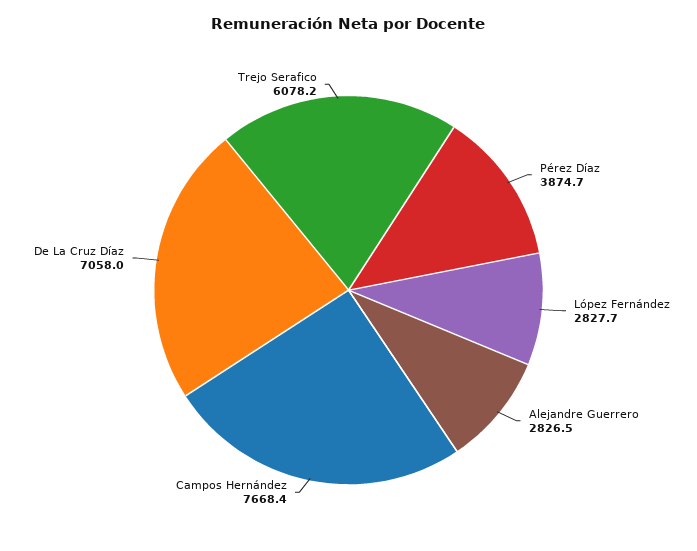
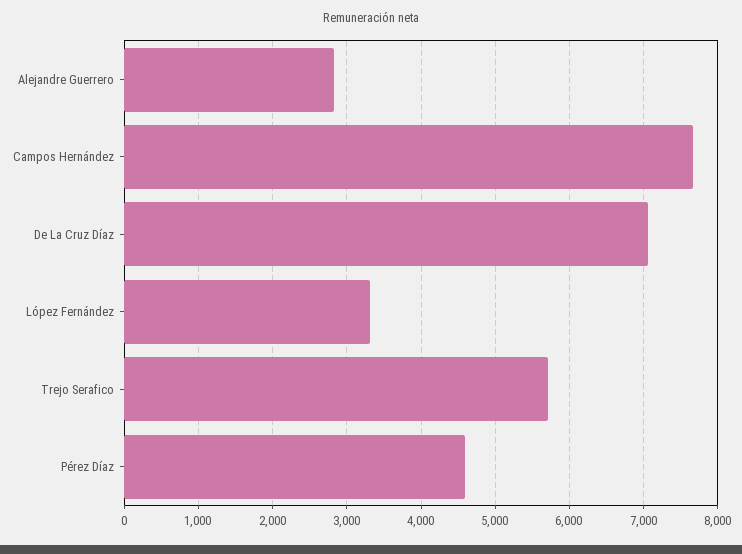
  {
-   "Pérez Díaz": 3874.7,
+   "Pérez Díaz": 4600,
-   "López Fernández": 2827.7,
+   "López Fernández": 3300,
    "Alejandre Guerrero": 2826.5,
    "Campos Hernández": 7668.4,
    "De La Cruz Díaz": 7058,
-   "Trejo Serafico": 6078.2
+   "Trejo Serafico": 5700
  }

